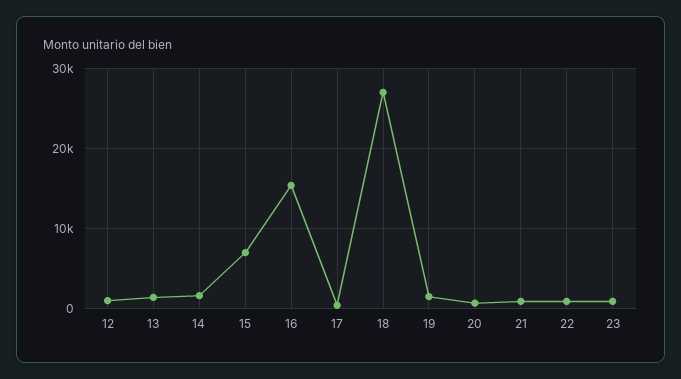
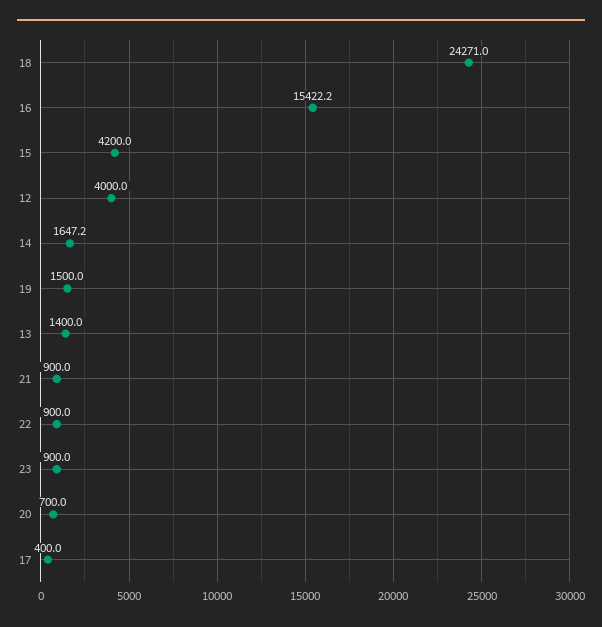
  {
-   "12": 1000,
+   "12": 4000,
    "13": 1400,
    "14": 1647.2,
-   "15": 7000,
+   "15": 4200,
    "16": 15422.2,
    "17": 400,
-   "18": 27000,
+   "18": 24271,
    "19": 1500,
    "20": 700,
    "21": 900,
    "22": 900,
    "23": 900
  }

